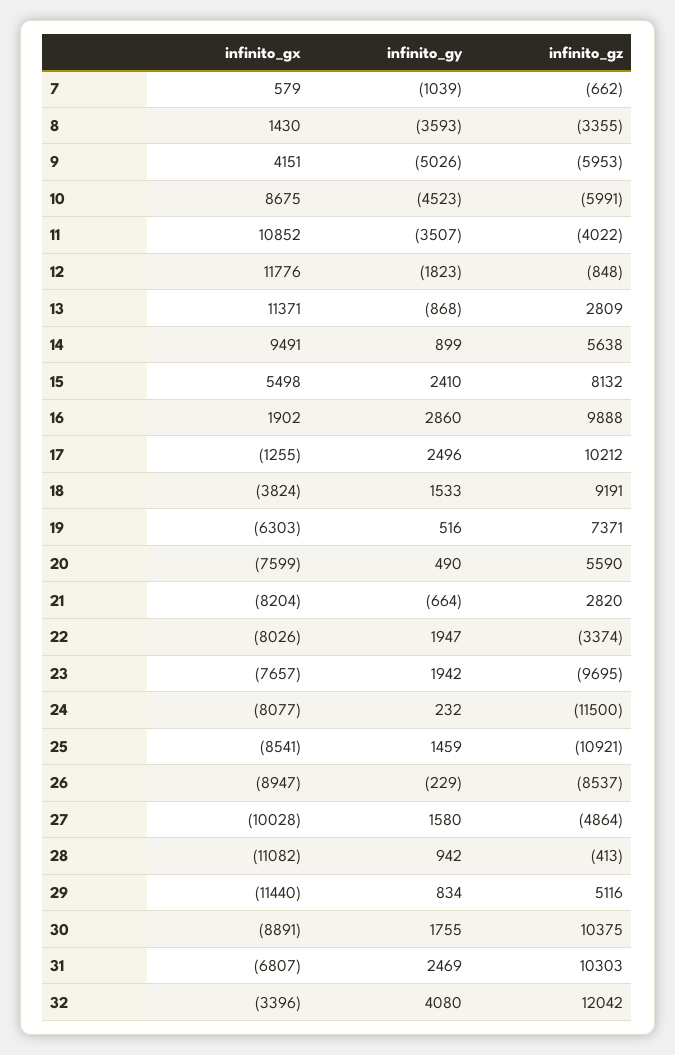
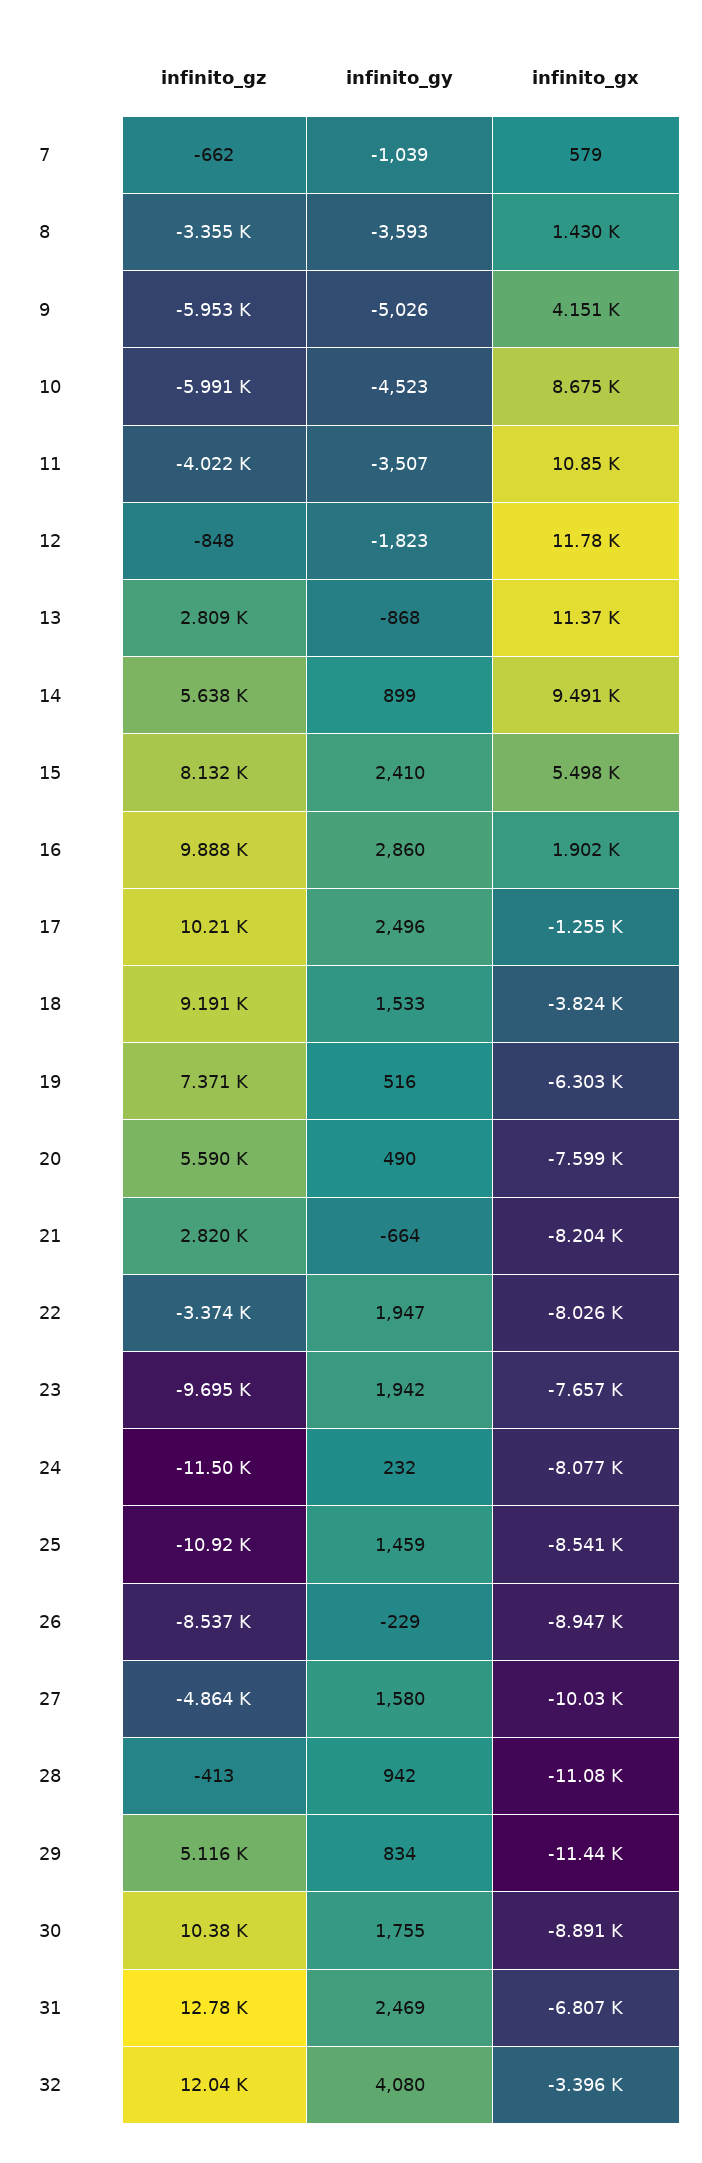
  {
    "infinito_gx": {
      "7": 579,
      "8": 1430,
      "9": 4151,
      "10": 8675,
      "11": 10852,
      "12": 11776,
      "13": 11371,
      "14": 9491,
      "15": 5498,
      "16": 1902,
      "17": -1255,
      "18": -3824,
      "19": -6303,
      "20": -7599,
      "21": -8204,
      "22": -8026,
      "23": -7657,
      "24": -8077,
      "25": -8541,
      "26": -8947,
      "27": -10028,
      "28": -11082,
      "29": -11440,
      "30": -8891,
      "31": -6807,
      "32": -3396
    },
    "infinito_gy": {
      "7": -1039,
      "8": -3593,
      "9": -5026,
      "10": -4523,
      "11": -3507,
      "12": -1823,
      "13": -868,
      "14": 899,
      "15": 2410,
      "16": 2860,
      "17": 2496,
      "18": 1533,
      "19": 516,
      "20": 490,
      "21": -664,
      "22": 1947,
      "23": 1942,
      "24": 232,
      "25": 1459,
      "26": -229,
      "27": 1580,
      "28": 942,
      "29": 834,
      "30": 1755,
      "31": 2469,
      "32": 4080
    },
    "infinito_gz": {
      "7": -662,
      "8": -3355,
      "9": -5953,
      "10": -5991,
      "11": -4022,
      "12": -848,
      "13": 2809,
      "14": 5638,
      "15": 8132,
      "16": 9888,
      "17": 10212,
      "18": 9191,
      "19": 7371,
      "20": 5590,
      "21": 2820,
      "22": -3374,
      "23": -9695,
      "24": -11500,
      "25": -10921,
      "26": -8537,
      "27": -4864,
      "28": -413,
      "29": 5116,
      "30": 10375,
-     "31": 10303,
+     "31": 12780,
      "32": 12042
    }
  }

